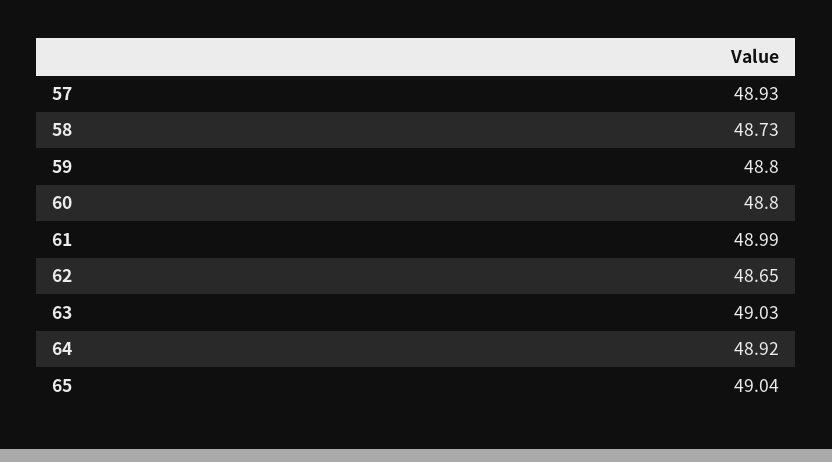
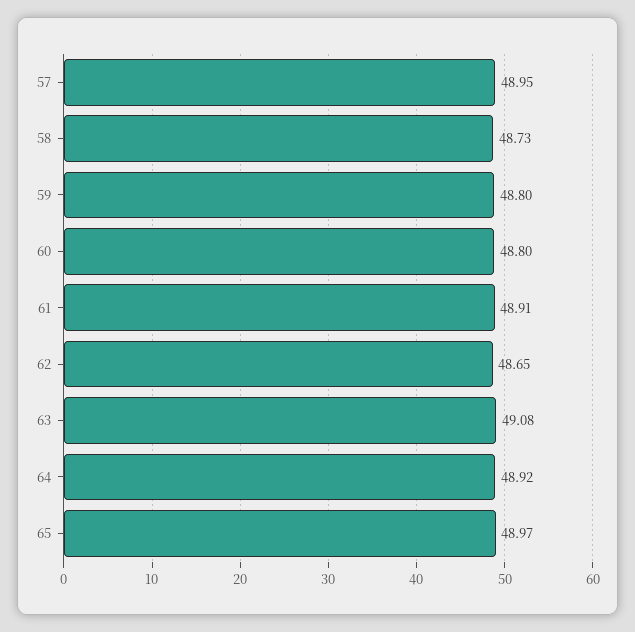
  {
-   "57": 48.93,
+   "57": 48.95,
    "58": 48.73,
    "59": 48.8,
    "60": 48.8,
-   "61": 48.99,
+   "61": 48.91,
    "62": 48.65,
-   "63": 49.03,
+   "63": 49.08,
    "64": 48.92,
-   "65": 49.04
+   "65": 48.97
  }

